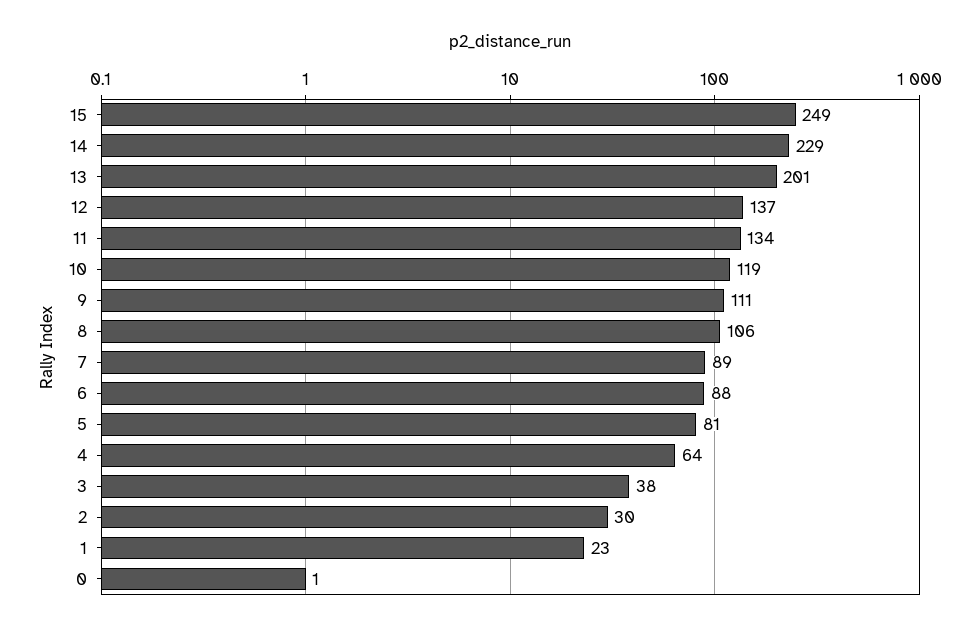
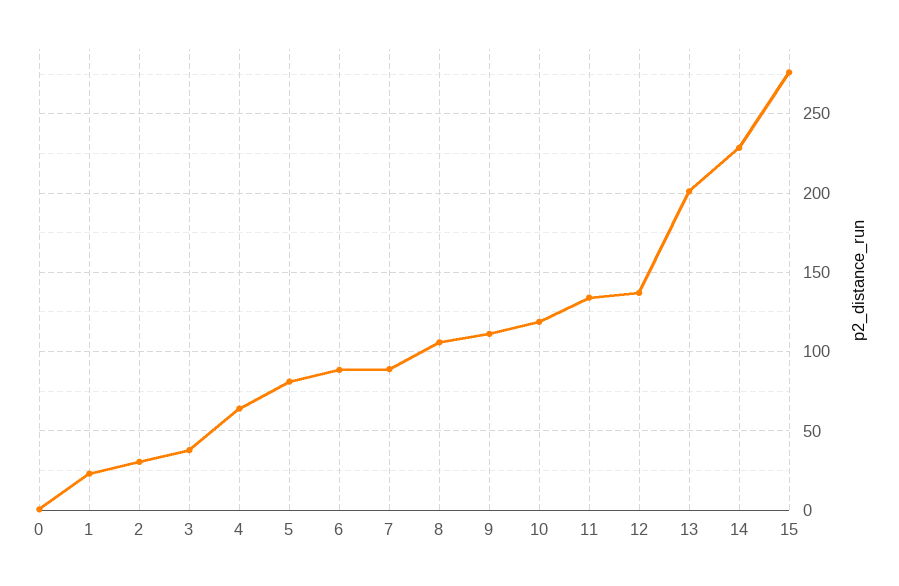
  {
-   "15": 249,
+   "15": 275,
    "14": 229,
    "13": 201,
    "12": 137,
    "11": 134,
    "10": 119,
    "9": 111,
    "8": 106,
    "7": 89,
    "6": 88,
    "5": 81,
    "4": 64,
    "3": 38,
    "2": 30,
    "1": 23,
    "0": 1
  }

